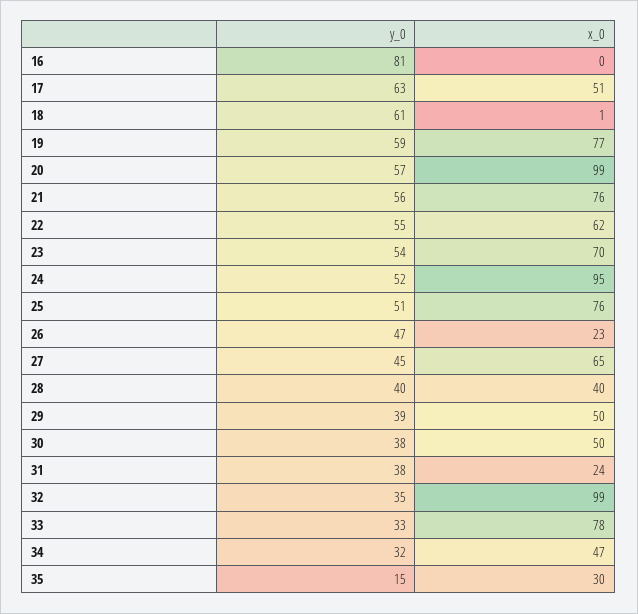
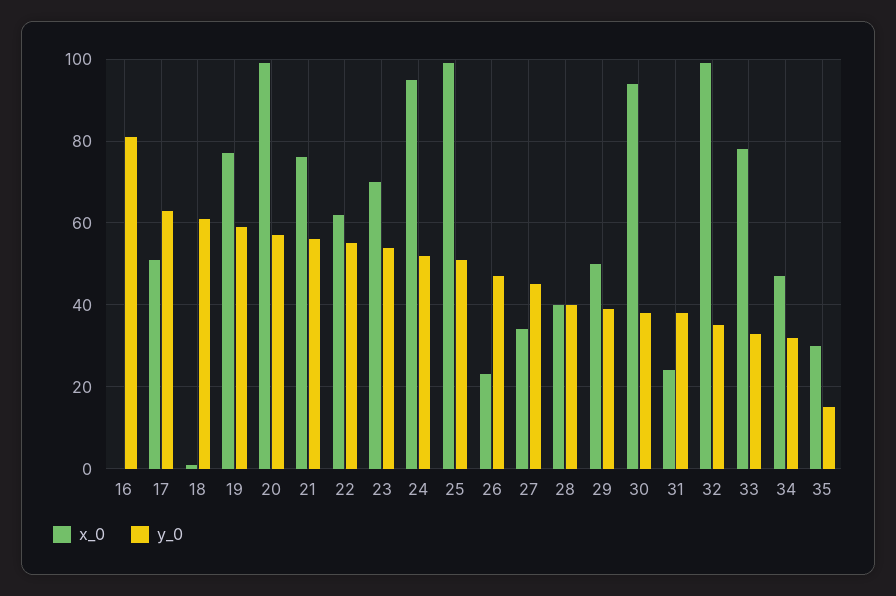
  {
    "y_0": {
      "16": 81,
      "17": 63,
      "18": 61,
      "19": 59,
      "20": 57,
      "21": 56,
      "22": 55,
      "23": 54,
      "24": 52,
      "25": 51,
      "26": 47,
      "27": 45,
      "28": 40,
      "29": 39,
      "30": 38,
      "31": 38,
      "32": 35,
      "33": 33,
      "34": 32,
      "35": 15
    },
    "x_0": {
      "16": 0,
      "17": 51,
      "18": 1,
      "19": 77,
      "20": 99,
      "21": 76,
      "22": 62,
      "23": 70,
      "24": 95,
-     "25": 76,
+     "25": 100,
      "26": 23,
-     "27": 65,
+     "27": 35,
      "28": 40,
      "29": 50,
-     "30": 50,
+     "30": 95,
      "31": 24,
      "32": 99,
      "33": 78,
      "34": 47,
      "35": 30
    }
  }

